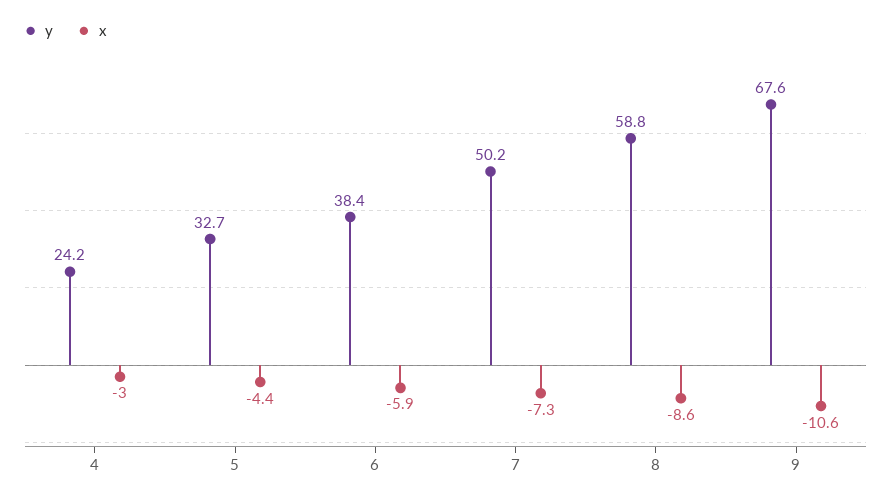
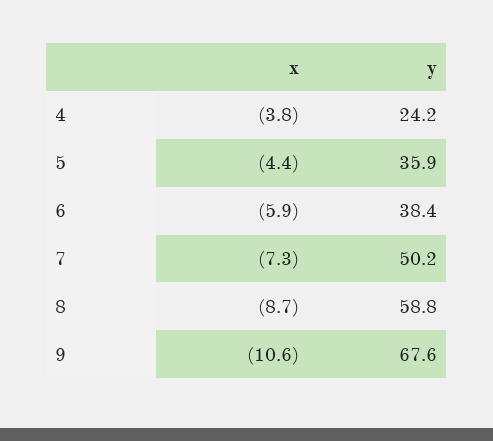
  {
    "y": {
      "4": 24.2,
-     "5": 32.7,
+     "5": 35.9,
      "6": 38.4,
      "7": 50.2,
      "8": 58.8,
      "9": 67.6
    },
    "x": {
-     "4": -3,
+     "4": -3.8,
      "5": -4.4,
      "6": -5.9,
      "7": -7.3,
-     "8": -8.6,
+     "8": -8.7,
      "9": -10.6
    }
  }

